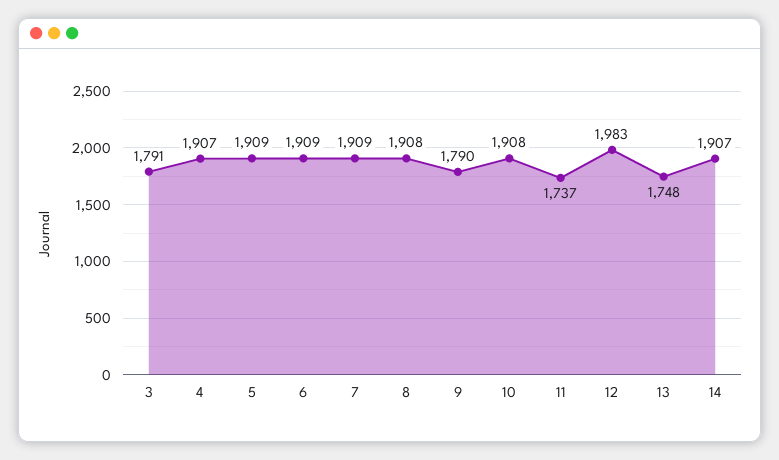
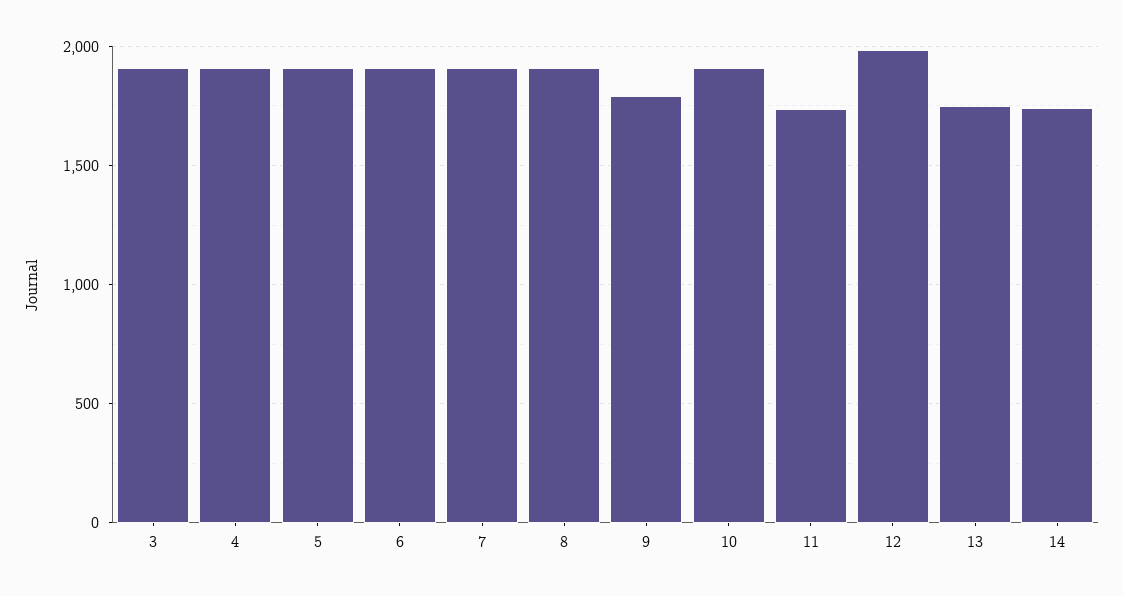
  {
-   "3": 1791,
+   "3": 1900,
    "4": 1907,
    "5": 1909,
    "6": 1909,
    "7": 1909,
    "8": 1908,
    "9": 1790,
    "10": 1908,
    "11": 1737,
    "12": 1983,
    "13": 1748,
-   "14": 1907
+   "14": 1750
  }

